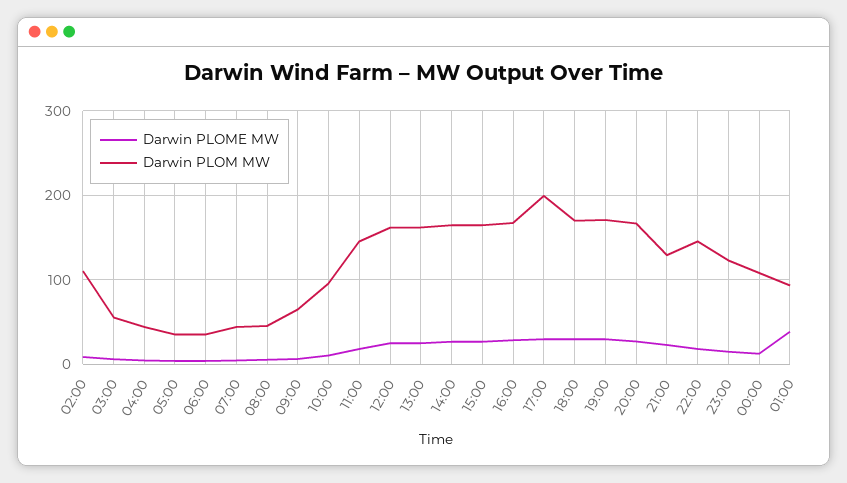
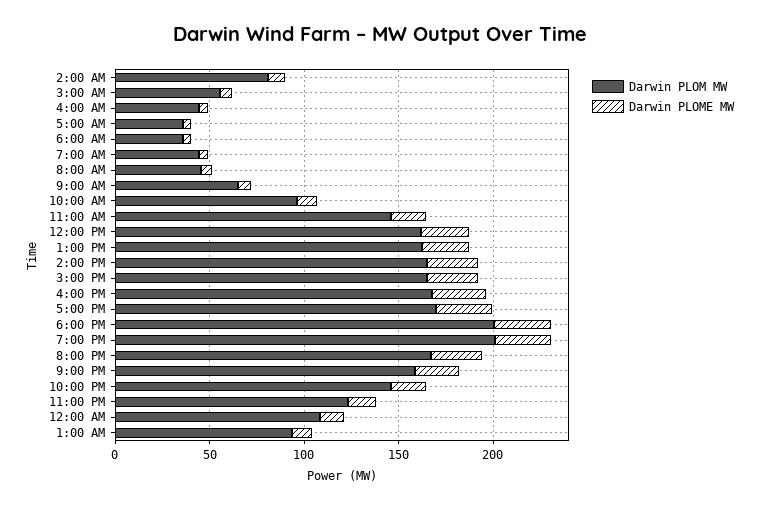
  {
    "Darwin PLOME MW": {
      "02:00": 10,
      "03:00": 10,
      "04:00": 0,
      "05:00": 0,
      "06:00": 0,
      "07:00": 0,
      "08:00": 10,
      "09:00": 10,
      "10:00": 10,
      "11:00": 20,
      "12:00": 30,
      "13:00": 30,
      "14:00": 30,
      "15:00": 30,
      "16:00": 30,
      "17:00": 30,
      "18:00": 30,
      "19:00": 30,
      "20:00": 30,
      "21:00": 20,
      "22:00": 20,
      "23:00": 20,
      "00:00": 10,
-     "01:00": 40
+     "01:00": 10
    },
    "Darwin PLOM MW": {
-     "02:00": 110,
+     "02:00": 80,
      "03:00": 60,
      "04:00": 40,
      "05:00": 40,
      "06:00": 40,
      "07:00": 40,
      "08:00": 50,
      "09:00": 70,
      "10:00": 100,
      "11:00": 150,
      "12:00": 160,
      "13:00": 160,
      "14:00": 160,
      "15:00": 160,
      "16:00": 170,
-     "17:00": 200,
+     "17:00": 170,
-     "18:00": 170,
+     "18:00": 200,
-     "19:00": 170,
+     "19:00": 200,
      "20:00": 170,
-     "21:00": 130,
+     "21:00": 160,
      "22:00": 150,
      "23:00": 120,
      "00:00": 110,
      "01:00": 90
    }
  }

